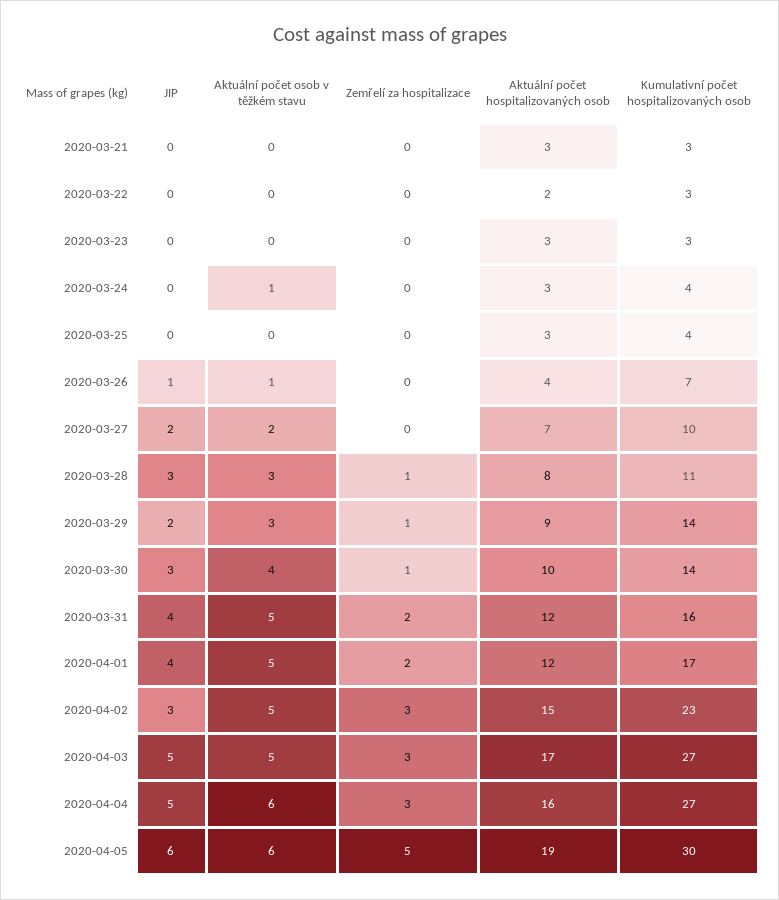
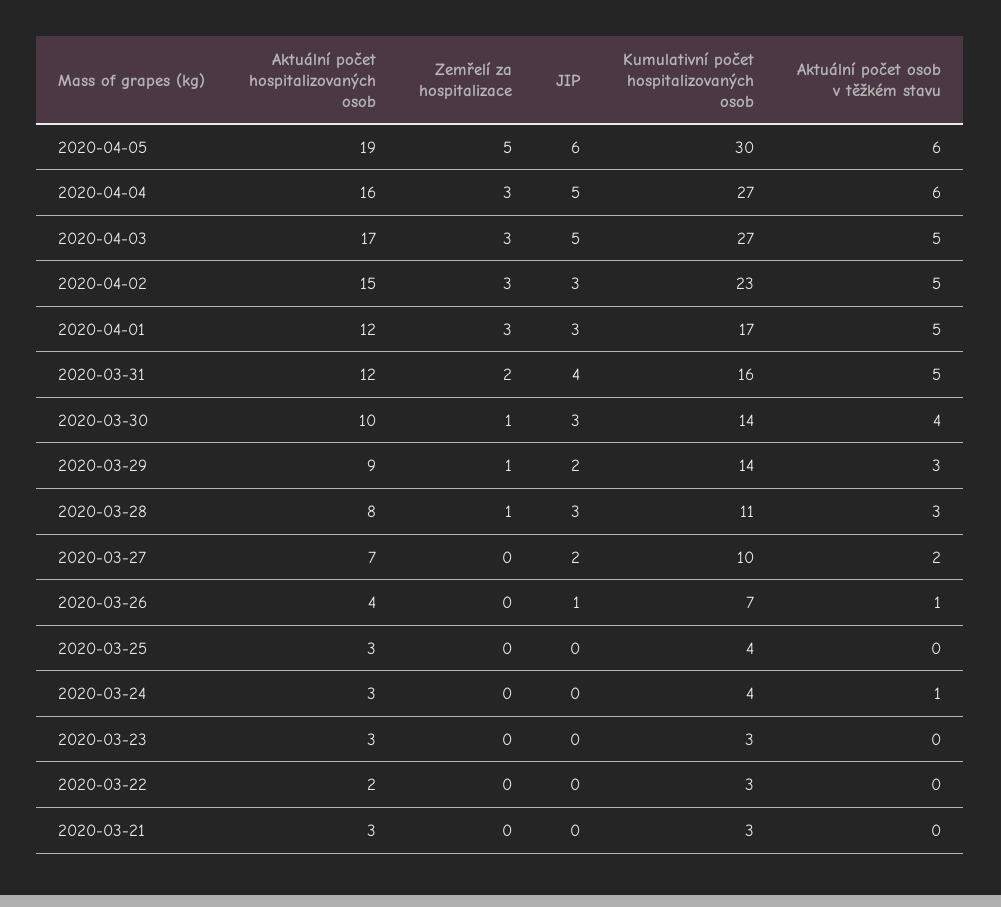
  {
    "JIP": {
      "2020-03-21": 0,
      "2020-03-22": 0,
      "2020-03-23": 0,
      "2020-03-24": 0,
      "2020-03-25": 0,
      "2020-03-26": 1,
      "2020-03-27": 2,
      "2020-03-28": 3,
      "2020-03-29": 2,
      "2020-03-30": 3,
      "2020-03-31": 4,
-     "2020-04-01": 4,
+     "2020-04-01": 3,
      "2020-04-02": 3,
      "2020-04-03": 5,
      "2020-04-04": 5,
      "2020-04-05": 6
    },
    "Aktuální počet osob v těžkém stavu": {
      "2020-03-21": 0,
      "2020-03-22": 0,
      "2020-03-23": 0,
      "2020-03-24": 1,
      "2020-03-25": 0,
      "2020-03-26": 1,
      "2020-03-27": 2,
      "2020-03-28": 3,
      "2020-03-29": 3,
      "2020-03-30": 4,
      "2020-03-31": 5,
      "2020-04-01": 5,
      "2020-04-02": 5,
      "2020-04-03": 5,
      "2020-04-04": 6,
      "2020-04-05": 6
    },
    "Zemřelí za hospitalizace": {
      "2020-03-21": 0,
      "2020-03-22": 0,
      "2020-03-23": 0,
      "2020-03-24": 0,
      "2020-03-25": 0,
      "2020-03-26": 0,
      "2020-03-27": 0,
      "2020-03-28": 1,
      "2020-03-29": 1,
      "2020-03-30": 1,
      "2020-03-31": 2,
-     "2020-04-01": 2,
+     "2020-04-01": 3,
      "2020-04-02": 3,
      "2020-04-03": 3,
      "2020-04-04": 3,
      "2020-04-05": 5
    },
    "Aktuální počet hospitalizovaných osob": {
      "2020-03-21": 3,
      "2020-03-22": 2,
      "2020-03-23": 3,
      "2020-03-24": 3,
      "2020-03-25": 3,
      "2020-03-26": 4,
      "2020-03-27": 7,
      "2020-03-28": 8,
      "2020-03-29": 9,
      "2020-03-30": 10,
      "2020-03-31": 12,
      "2020-04-01": 12,
      "2020-04-02": 15,
      "2020-04-03": 17,
      "2020-04-04": 16,
      "2020-04-05": 19
    },
    "Kumulativní počet hospitalizovaných osob": {
      "2020-03-21": 3,
      "2020-03-22": 3,
      "2020-03-23": 3,
      "2020-03-24": 4,
      "2020-03-25": 4,
      "2020-03-26": 7,
      "2020-03-27": 10,
      "2020-03-28": 11,
      "2020-03-29": 14,
      "2020-03-30": 14,
      "2020-03-31": 16,
      "2020-04-01": 17,
      "2020-04-02": 23,
      "2020-04-03": 27,
      "2020-04-04": 27,
      "2020-04-05": 30
    }
  }

